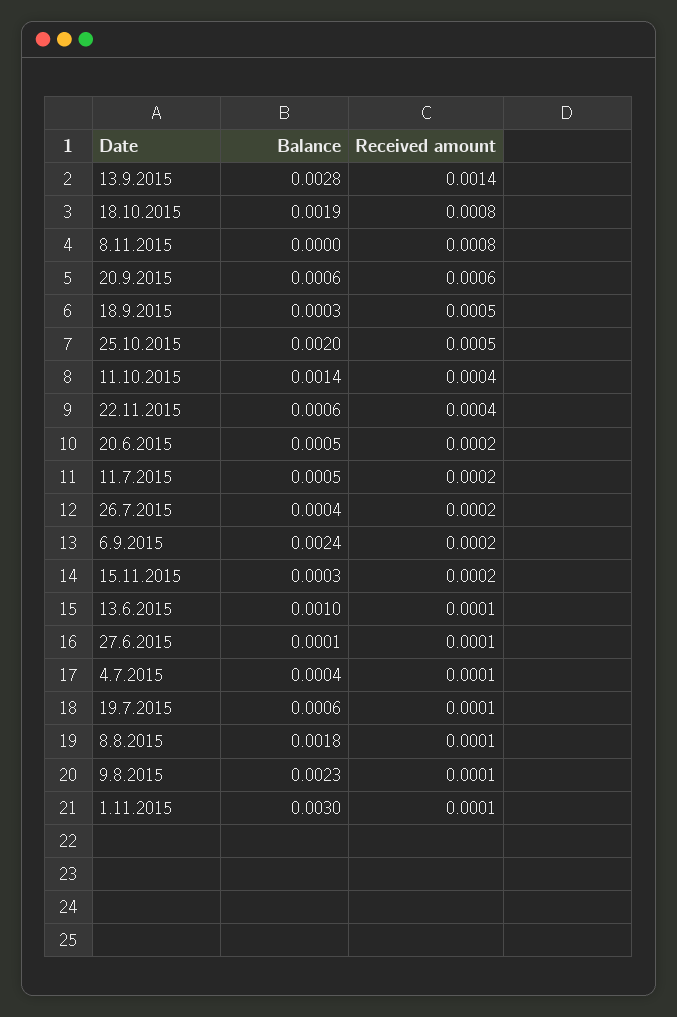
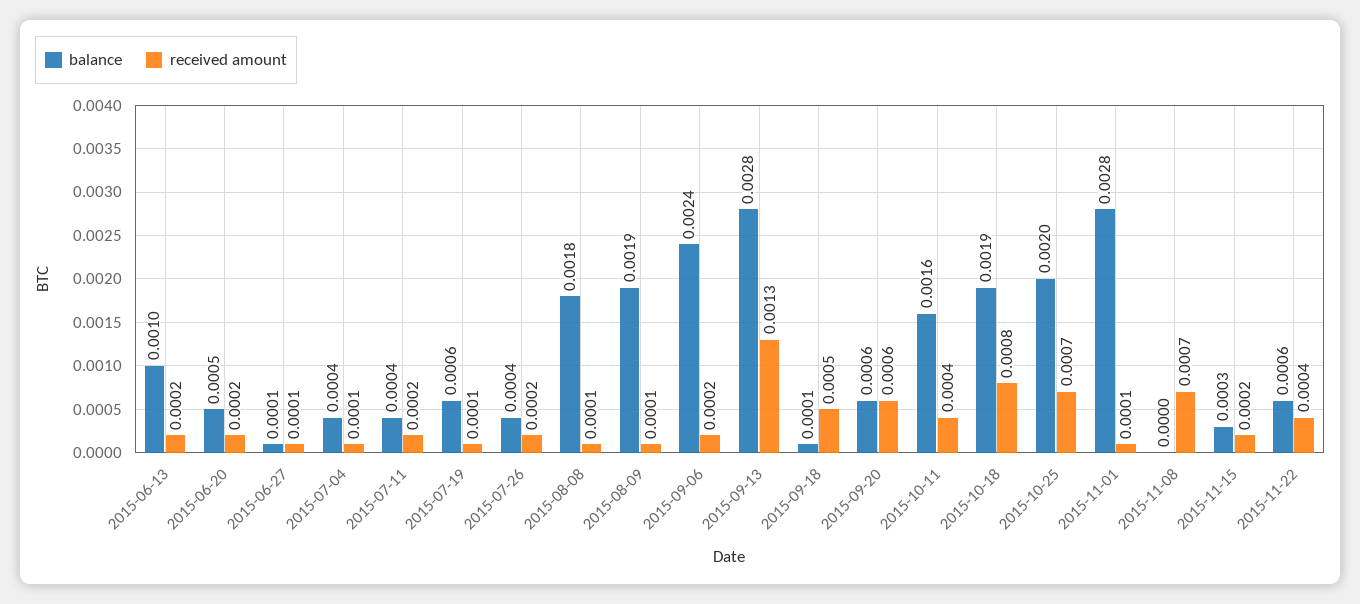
  {
    "Balance": {
      "13.9.2015": 0.0028,
      "18.10.2015": 0.0019,
      "8.11.2015": 0,
      "20.9.2015": 0.0006,
-     "18.9.2015": 0.0003,
+     "18.9.2015": 0.0001,
      "25.10.2015": 0.002,
-     "11.10.2015": 0.0014,
+     "11.10.2015": 0.0016,
      "22.11.2015": 0.0006,
      "20.6.2015": 0.0005,
-     "11.7.2015": 0.0005,
+     "11.7.2015": 0.0004,
      "26.7.2015": 0.0004,
      "6.9.2015": 0.0024,
      "15.11.2015": 0.0003,
      "13.6.2015": 0.001,
      "27.6.2015": 0.0001,
      "4.7.2015": 0.0004,
      "19.7.2015": 0.0006,
      "8.8.2015": 0.0018,
-     "9.8.2015": 0.0023,
+     "9.8.2015": 0.0019,
-     "1.11.2015": 0.003
+     "1.11.2015": 0.0028
    },
    "Received amount": {
-     "13.9.2015": 0.0014,
+     "13.9.2015": 0.0013,
      "18.10.2015": 0.0008,
-     "8.11.2015": 0.0008,
+     "8.11.2015": 0.0007,
      "20.9.2015": 0.0006,
      "18.9.2015": 0.0005,
-     "25.10.2015": 0.0005,
+     "25.10.2015": 0.0007,
      "11.10.2015": 0.0004,
      "22.11.2015": 0.0004,
      "20.6.2015": 0.0002,
      "11.7.2015": 0.0002,
      "26.7.2015": 0.0002,
      "6.9.2015": 0.0002,
      "15.11.2015": 0.0002,
-     "13.6.2015": 0.0001,
+     "13.6.2015": 0.0002,
      "27.6.2015": 0.0001,
      "4.7.2015": 0.0001,
      "19.7.2015": 0.0001,
      "8.8.2015": 0.0001,
      "9.8.2015": 0.0001,
      "1.11.2015": 0.0001
    }
  }

